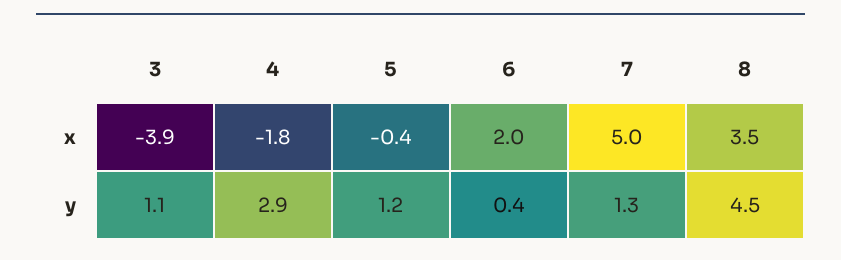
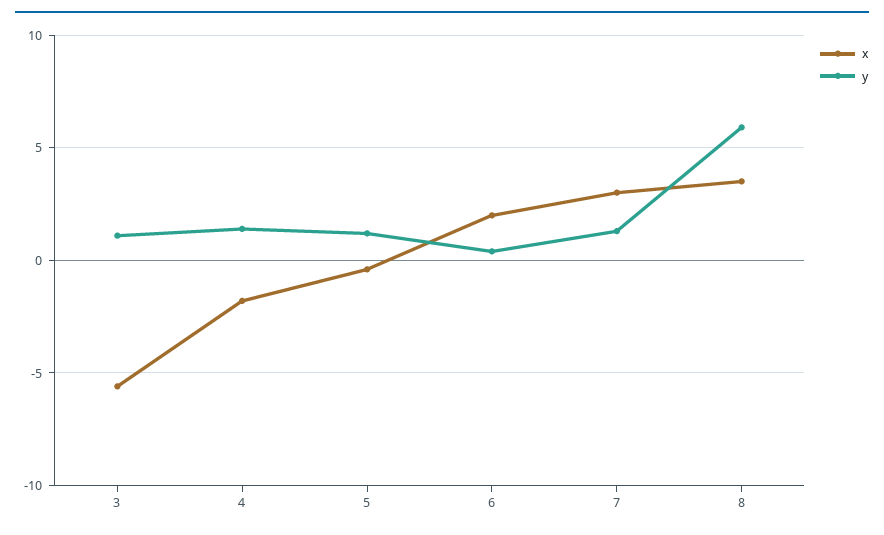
  {
    "x": {
-     "3": -3.9,
+     "3": -5.5,
      "4": -1.8,
      "5": -0.4,
      "6": 2,
-     "7": 5,
+     "7": 3,
      "8": 3.5
    },
    "y": {
      "3": 1.1,
-     "4": 2.9,
+     "4": 1.5,
      "5": 1.2,
      "6": 0.4,
      "7": 1.3,
-     "8": 4.5
+     "8": 6
    }
  }

